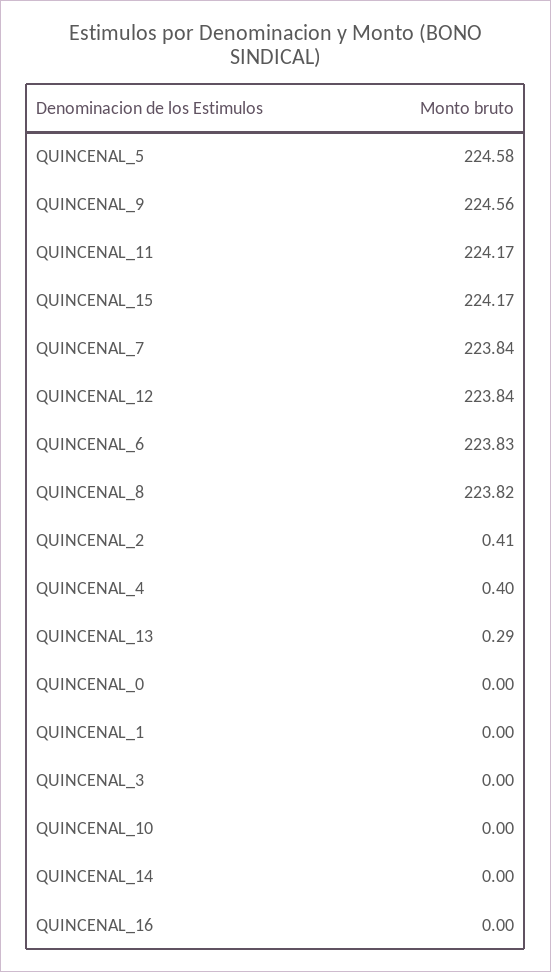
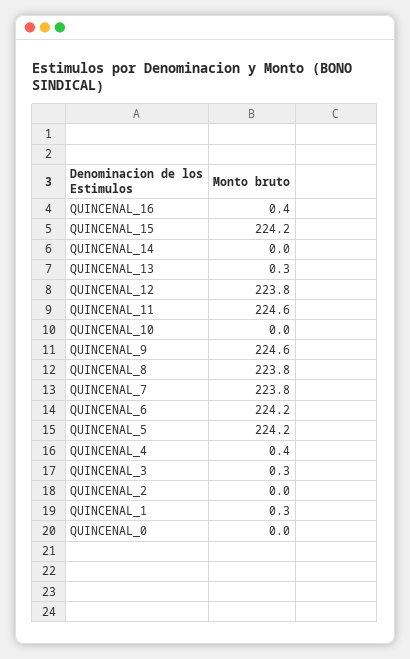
  {
-   "QUINCENAL_5": 224.58,
+   "QUINCENAL_5": 224.2,
    "QUINCENAL_9": 224.56,
-   "QUINCENAL_11": 224.17,
+   "QUINCENAL_11": 224.6,
    "QUINCENAL_15": 224.17,
    "QUINCENAL_7": 223.84,
    "QUINCENAL_12": 223.84,
-   "QUINCENAL_6": 223.83,
+   "QUINCENAL_6": 224.2,
    "QUINCENAL_8": 223.82,
-   "QUINCENAL_2": 0.41,
+   "QUINCENAL_2": 0,
    "QUINCENAL_4": 0.4,
    "QUINCENAL_13": 0.29,
    "QUINCENAL_0": 0,
-   "QUINCENAL_1": 0,
+   "QUINCENAL_1": 0.3,
-   "QUINCENAL_3": 0,
+   "QUINCENAL_3": 0.3,
    "QUINCENAL_10": 0,
    "QUINCENAL_14": 0,
-   "QUINCENAL_16": 0
+   "QUINCENAL_16": 0.4
  }

